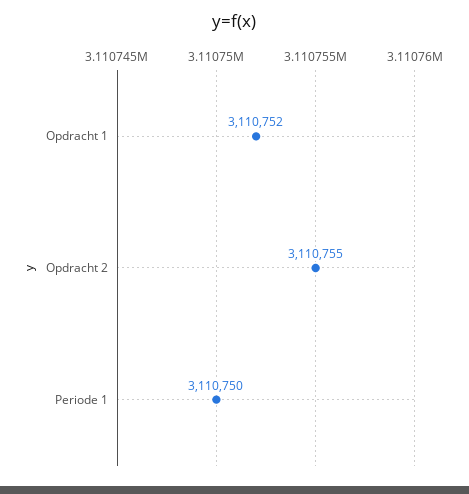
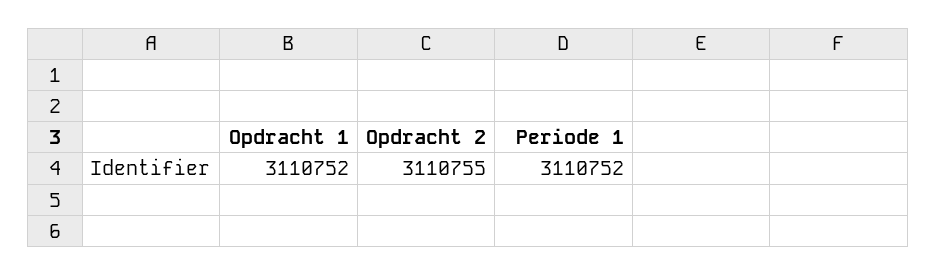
  {
    "Opdracht 1": 3110752,
    "Opdracht 2": 3110755,
-   "Periode 1": 3110750
+   "Periode 1": 3110752
  }

